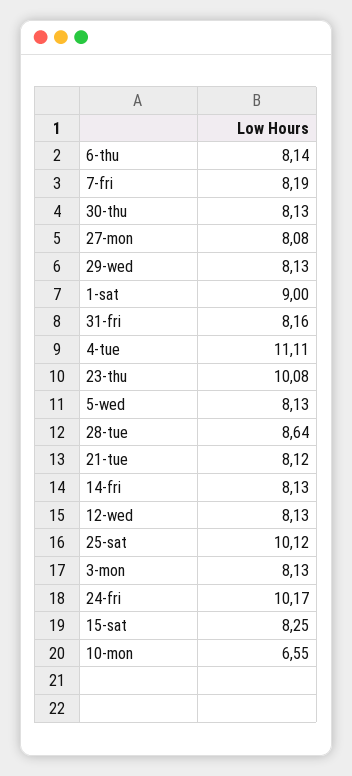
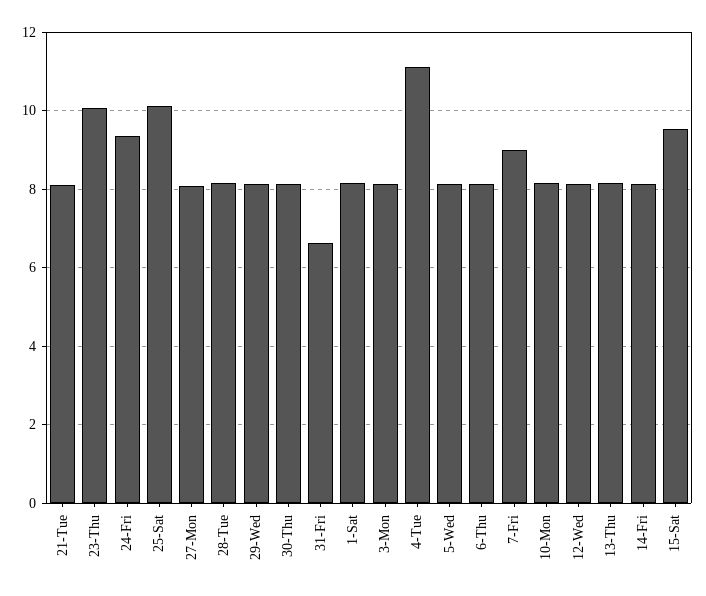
  {
    "6-thu": 8.14,
-   "7-fri": 8.19,
+   "7-fri": 9,
    "30-thu": 8.13,
    "27-mon": 8.08,
    "29-wed": 8.13,
-   "1-sat": 9,
+   "1-sat": 8.2,
-   "31-fri": 8.16,
+   "31-fri": 6.6,
    "4-tue": 11.11,
    "23-thu": 10.08,
    "5-wed": 8.13,
-   "28-tue": 8.64,
+   "28-tue": 8.2,
    "21-tue": 8.12,
    "14-fri": 8.13,
    "12-wed": 8.13,
    "25-sat": 10.12,
    "3-mon": 8.13,
-   "24-fri": 10.17,
+   "24-fri": 9.4,
-   "15-sat": 8.25,
+   "15-sat": 9.6,
-   "10-mon": 6.55
+   "10-mon": 8.2,
+   "13-Thu": 8.2
  }

